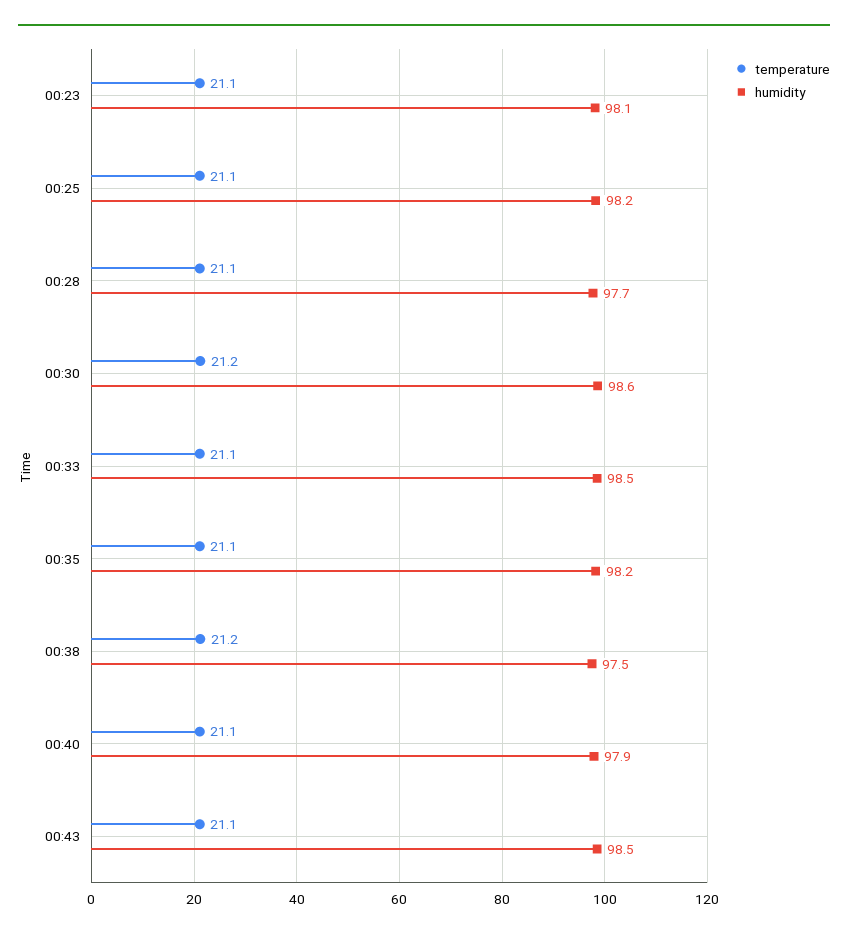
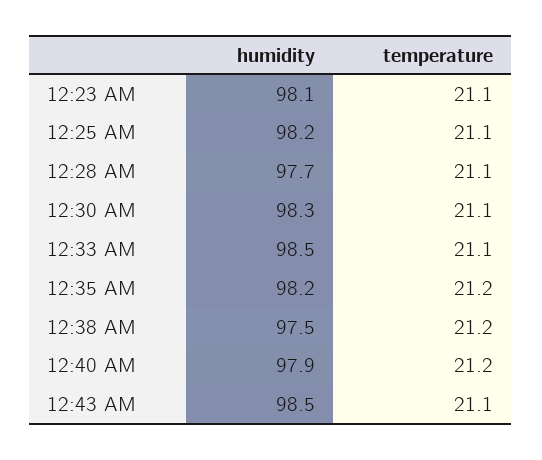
  {
    "temperature": {
      "00:23": 21.1,
      "00:25": 21.1,
      "00:28": 21.1,
-     "00:30": 21.2,
+     "00:30": 21.1,
      "00:33": 21.1,
-     "00:35": 21.1,
+     "00:35": 21.2,
      "00:38": 21.2,
-     "00:40": 21.1,
+     "00:40": 21.2,
      "00:43": 21.1
    },
    "humidity": {
      "00:23": 98.1,
      "00:25": 98.2,
      "00:28": 97.7,
-     "00:30": 98.6,
+     "00:30": 98.3,
      "00:33": 98.5,
      "00:35": 98.2,
      "00:38": 97.5,
      "00:40": 97.9,
      "00:43": 98.5
    }
  }

